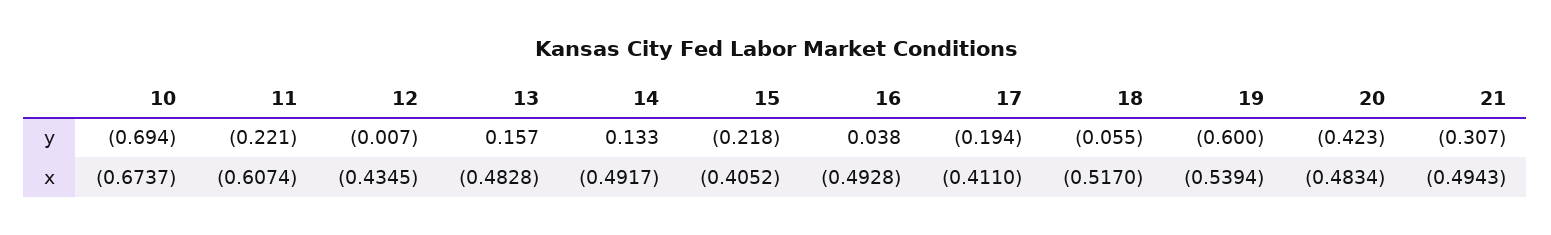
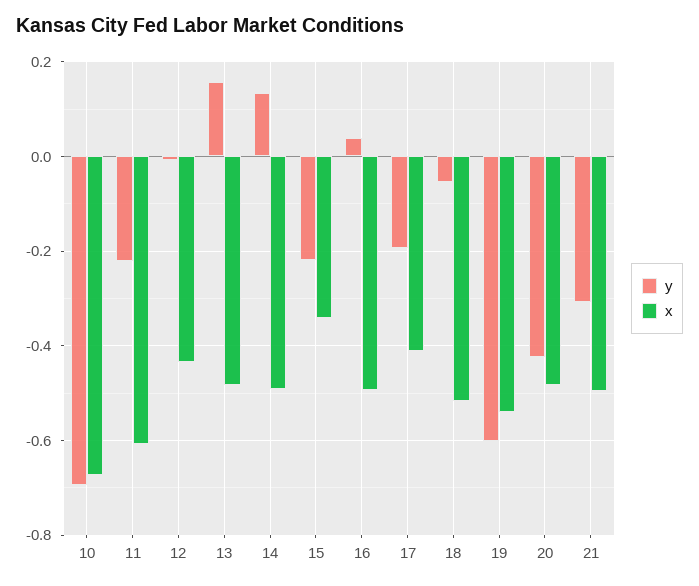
  {
    "y": {
      "10": -0.694,
      "11": -0.221,
      "12": -0.007,
      "13": 0.157,
      "14": 0.133,
      "15": -0.218,
      "16": 0.038,
      "17": -0.194,
      "18": -0.055,
      "19": -0.6,
      "20": -0.423,
      "21": -0.307
    },
    "x": {
      "10": -0.6737,
      "11": -0.6074,
      "12": -0.4345,
      "13": -0.4828,
      "14": -0.4917,
-     "15": -0.4052,
+     "15": -0.34,
      "16": -0.4928,
      "17": -0.411,
      "18": -0.517,
      "19": -0.5394,
      "20": -0.4834,
      "21": -0.4943
    }
  }

